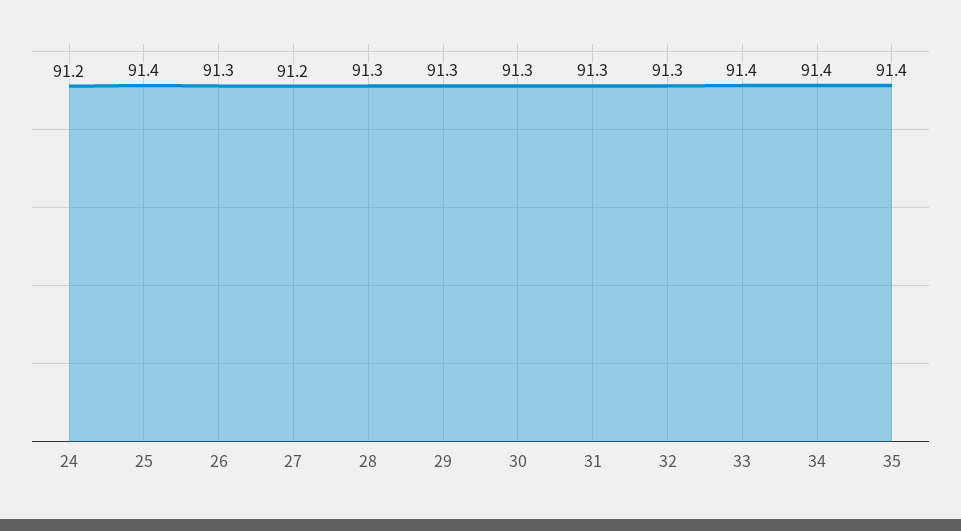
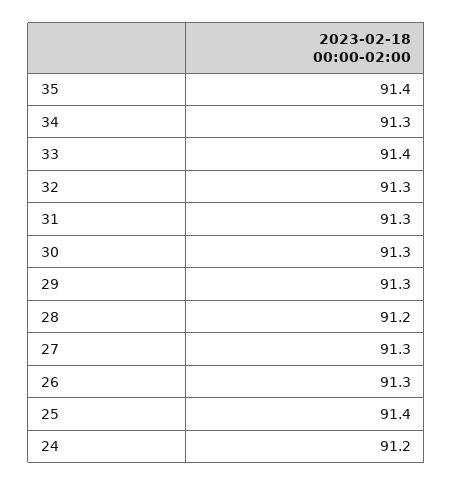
  {
    "24": 91.2,
    "25": 91.4,
    "26": 91.3,
-   "27": 91.2,
+   "27": 91.3,
-   "28": 91.3,
+   "28": 91.2,
    "29": 91.3,
    "30": 91.3,
    "31": 91.3,
    "32": 91.3,
    "33": 91.4,
-   "34": 91.4,
+   "34": 91.3,
    "35": 91.4
  }

